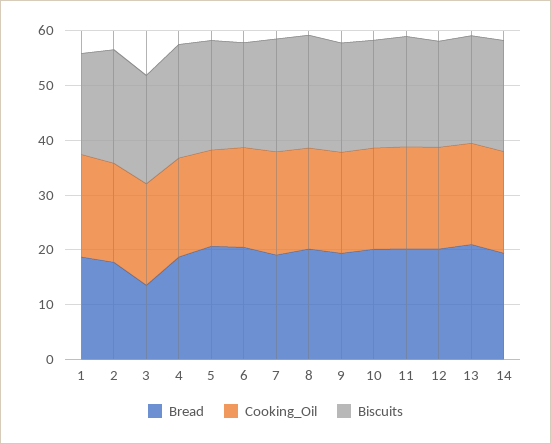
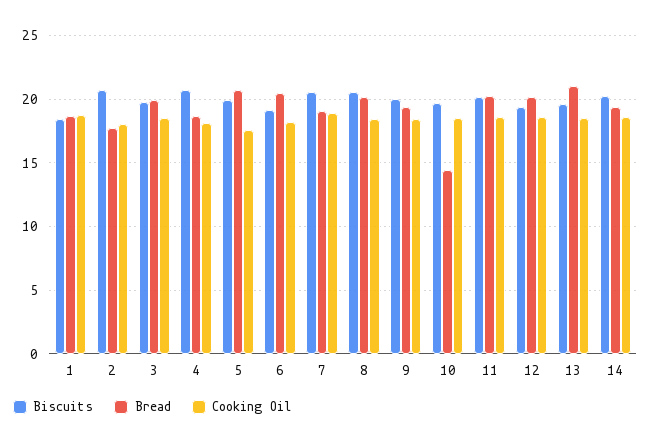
  {
    "Bread": {
      "1": 18.5,
      "2": 18,
-     "3": 14,
+     "3": 20,
      "4": 18.5,
      "5": 20.5,
      "6": 20.5,
      "7": 19,
      "8": 20,
      "9": 19.5,
-     "10": 20,
+     "10": 14.5,
      "11": 20,
      "12": 20,
      "13": 21,
      "14": 19.5
    },
    "Cooking_Oil": {
      "1": 18.5,
      "2": 18,
      "3": 18.5,
      "4": 18,
      "5": 17.5,
      "6": 18,
      "7": 19,
      "8": 18.5,
      "9": 18.5,
      "10": 18.5,
      "11": 18.5,
      "12": 18.5,
      "13": 18.5,
      "14": 18.5
    },
    "Biscuits": {
      "1": 18.5,
      "2": 20.5,
      "3": 19.5,
      "4": 20.5,
      "5": 20,
      "6": 19,
      "7": 20.5,
      "8": 20.5,
      "9": 20,
      "10": 19.5,
      "11": 20,
      "12": 19.5,
      "13": 19.5,
      "14": 20.5
    }
  }

